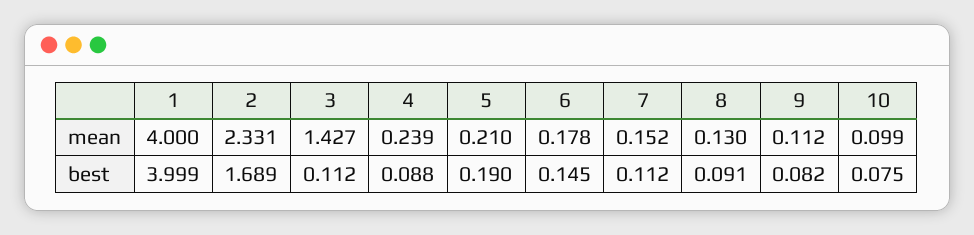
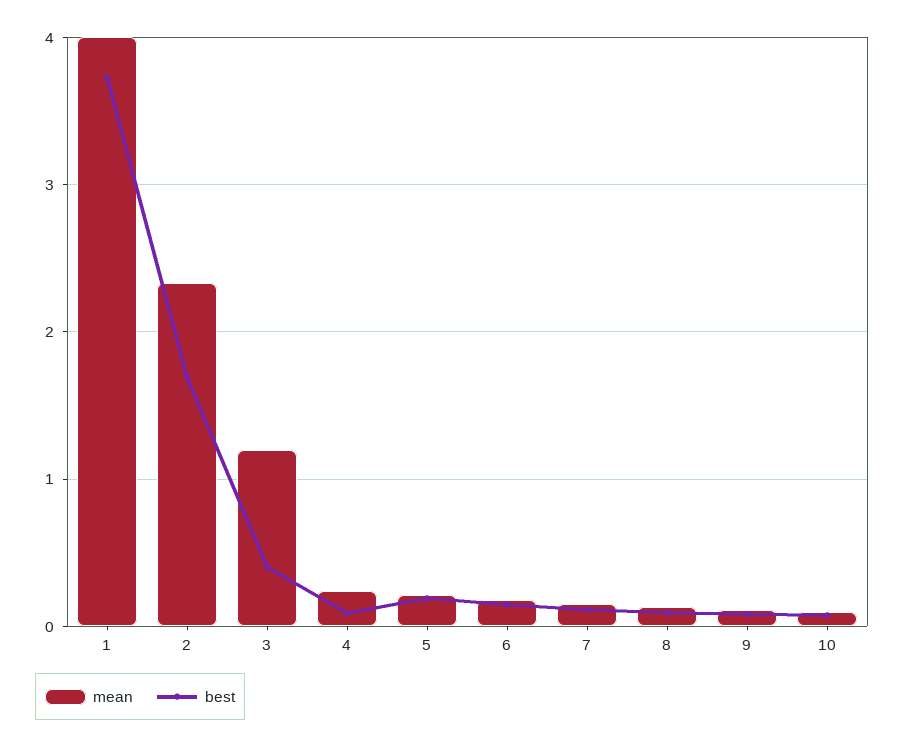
  {
    "mean": {
      "1": 4,
      "2": 2.331,
-     "3": 1.427,
+     "3": 1.2,
      "4": 0.239,
      "5": 0.21,
      "6": 0.178,
      "7": 0.152,
      "8": 0.13,
      "9": 0.112,
      "10": 0.099
    },
    "best": {
-     "1": 3.999,
+     "1": 3.7,
      "2": 1.689,
-     "3": 0.112,
+     "3": 0.4,
      "4": 0.088,
      "5": 0.19,
      "6": 0.145,
      "7": 0.112,
      "8": 0.091,
      "9": 0.082,
      "10": 0.075
    }
  }

